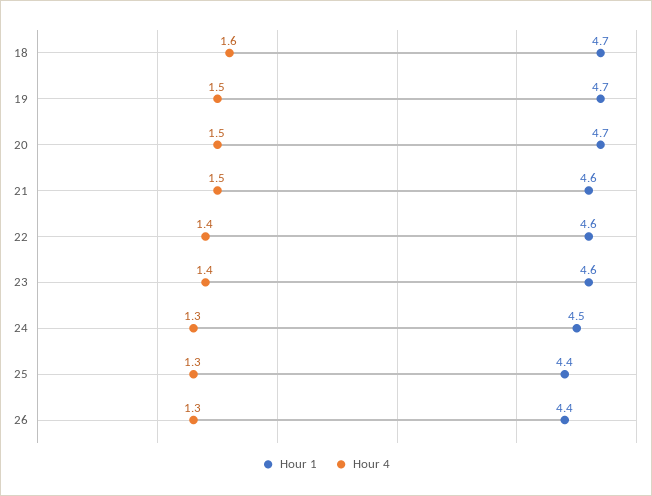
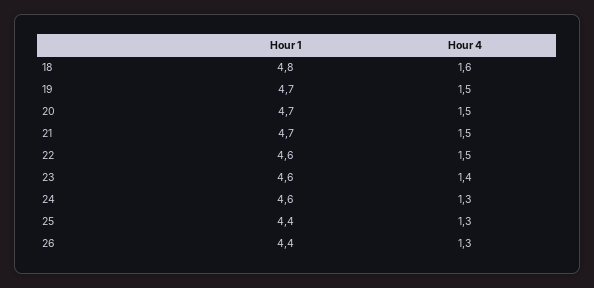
  {
    "Hour 1": {
-     "18": 4.7,
+     "18": 4.8,
      "19": 4.7,
      "20": 4.7,
-     "21": 4.6,
+     "21": 4.7,
      "22": 4.6,
      "23": 4.6,
-     "24": 4.5,
+     "24": 4.6,
      "25": 4.4,
      "26": 4.4
    },
    "Hour 4": {
      "18": 1.6,
      "19": 1.5,
      "20": 1.5,
      "21": 1.5,
-     "22": 1.4,
+     "22": 1.5,
      "23": 1.4,
      "24": 1.3,
      "25": 1.3,
      "26": 1.3
    }
  }

